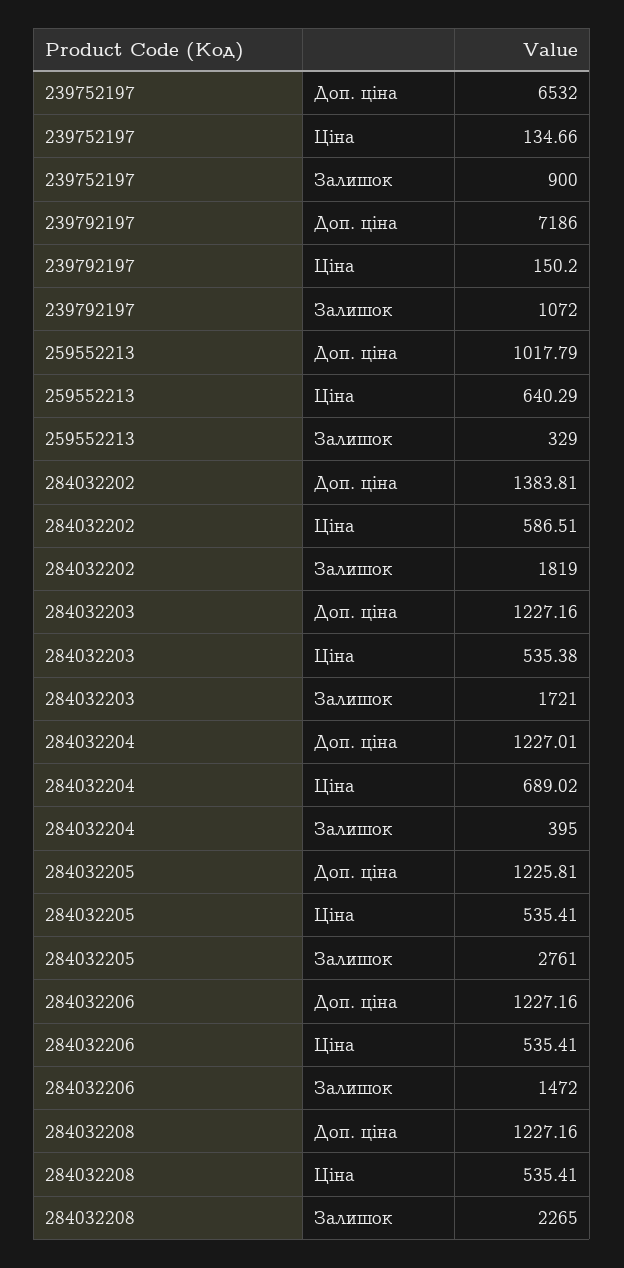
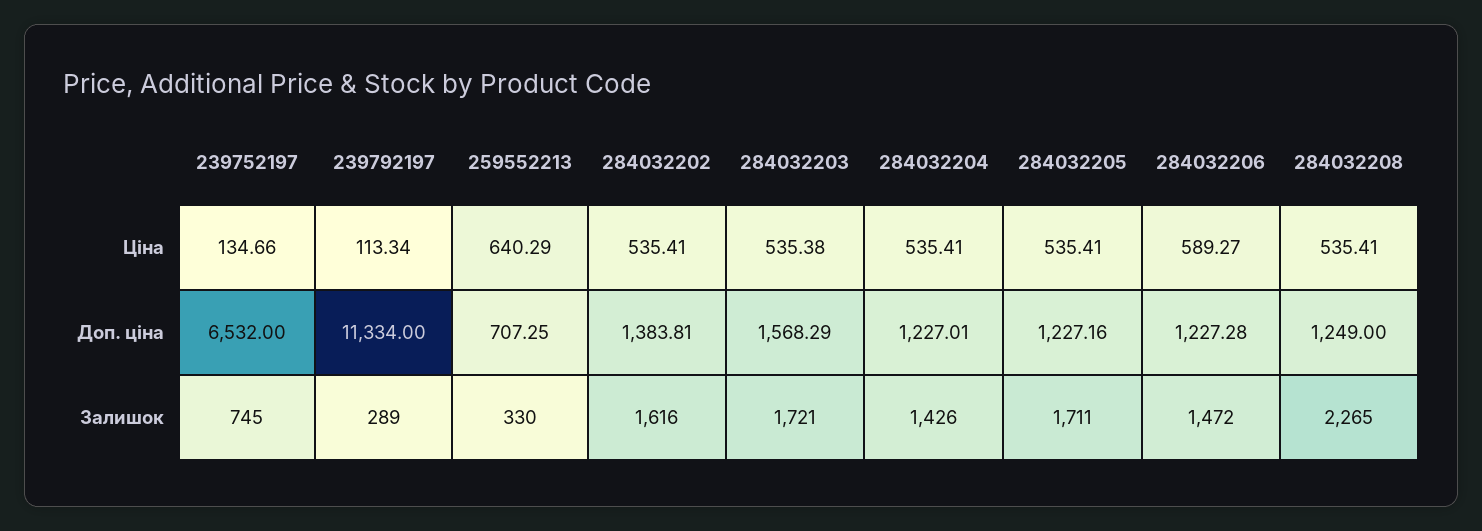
  {
    "239752197": {
      "Доп. ціна": 6532,
      "Ціна": 134.66,
-     "Залишок": 900
+     "Залишок": 745
    },
    "239792197": {
-     "Доп. ціна": 7186,
+     "Доп. ціна": 11334,
-     "Ціна": 150.2,
+     "Ціна": 113.34,
-     "Залишок": 1072
+     "Залишок": 289
    },
    "259552213": {
-     "Доп. ціна": 1017.79,
+     "Доп. ціна": 707.25,
      "Ціна": 640.29,
-     "Залишок": 329
+     "Залишок": 330
    },
    "284032202": {
      "Доп. ціна": 1383.81,
-     "Ціна": 586.51,
+     "Ціна": 535.41,
-     "Залишок": 1819
+     "Залишок": 1616
    },
    "284032203": {
-     "Доп. ціна": 1227.16,
+     "Доп. ціна": 1568.29,
      "Ціна": 535.38,
      "Залишок": 1721
    },
    "284032204": {
      "Доп. ціна": 1227.01,
-     "Ціна": 689.02,
+     "Ціна": 535.41,
-     "Залишок": 395
+     "Залишок": 1426
    },
    "284032205": {
-     "Доп. ціна": 1225.81,
+     "Доп. ціна": 1227.16,
      "Ціна": 535.41,
-     "Залишок": 2761
+     "Залишок": 1711
    },
    "284032206": {
-     "Доп. ціна": 1227.16,
+     "Доп. ціна": 1227.28,
-     "Ціна": 535.41,
+     "Ціна": 589.27,
      "Залишок": 1472
    },
    "284032208": {
-     "Доп. ціна": 1227.16,
+     "Доп. ціна": 1249,
      "Ціна": 535.41,
      "Залишок": 2265
    }
  }

